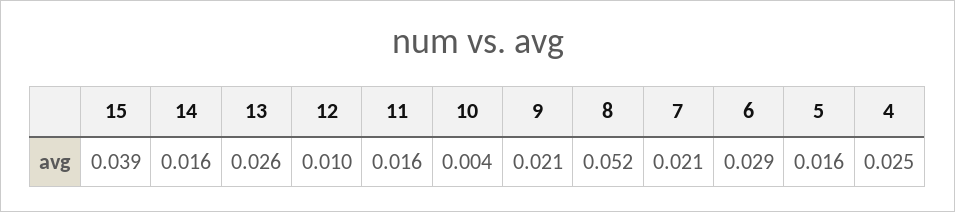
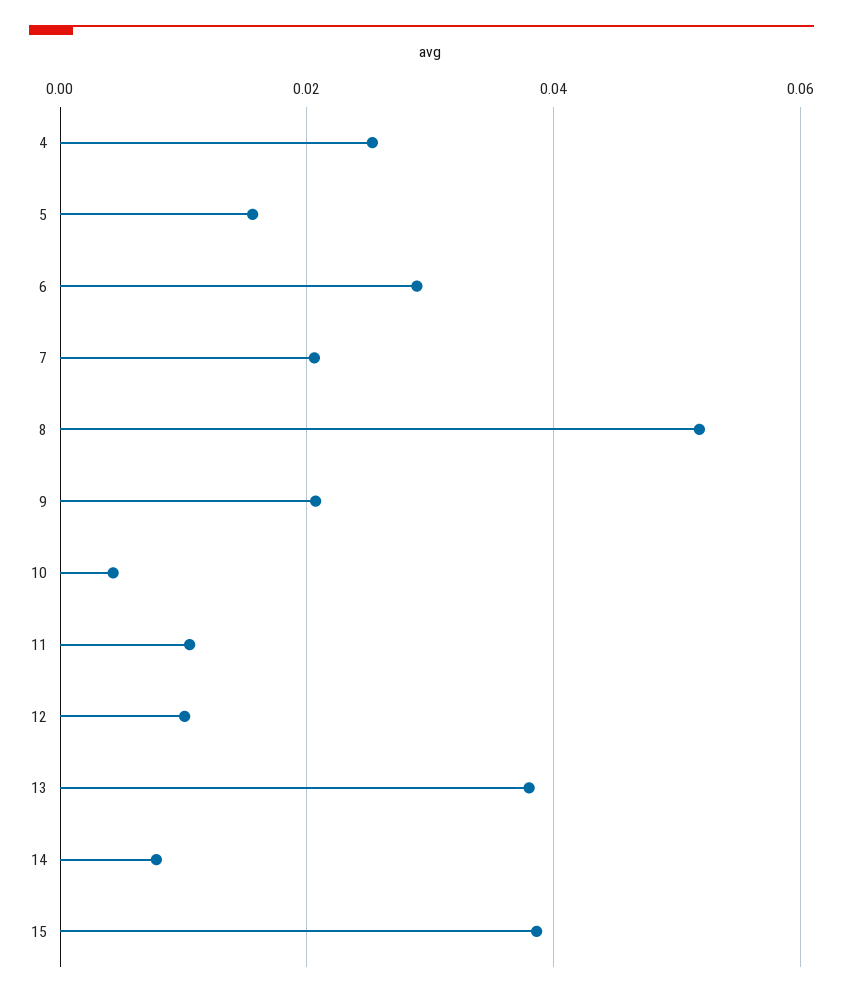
  {
    "15": 0.039,
-   "14": 0.016,
+   "14": 0.008,
-   "13": 0.026,
+   "13": 0.038,
    "12": 0.01,
-   "11": 0.016,
+   "11": 0.01,
    "10": 0.004,
    "9": 0.021,
    "8": 0.052,
    "7": 0.021,
    "6": 0.029,
    "5": 0.016,
    "4": 0.025
  }

